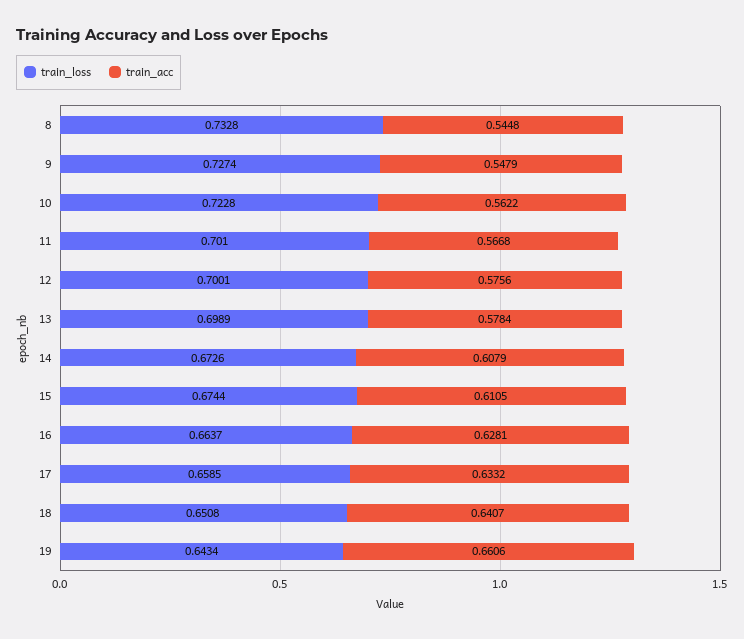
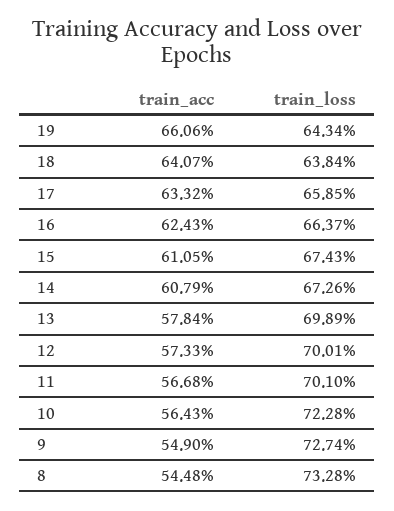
  {
    "train_loss": {
      "8": 0.7328,
      "9": 0.7274,
      "10": 0.7228,
      "11": 0.701,
      "12": 0.7001,
      "13": 0.6989,
      "14": 0.6726,
-     "15": 0.6744,
+     "15": 0.6743,
      "16": 0.6637,
      "17": 0.6585,
-     "18": 0.6508,
+     "18": 0.6384,
      "19": 0.6434
    },
    "train_acc": {
      "8": 0.5448,
-     "9": 0.5479,
+     "9": 0.549,
-     "10": 0.5622,
+     "10": 0.5643,
      "11": 0.5668,
-     "12": 0.5756,
+     "12": 0.5733,
      "13": 0.5784,
      "14": 0.6079,
      "15": 0.6105,
-     "16": 0.6281,
+     "16": 0.6243,
      "17": 0.6332,
      "18": 0.6407,
      "19": 0.6606
    }
  }

